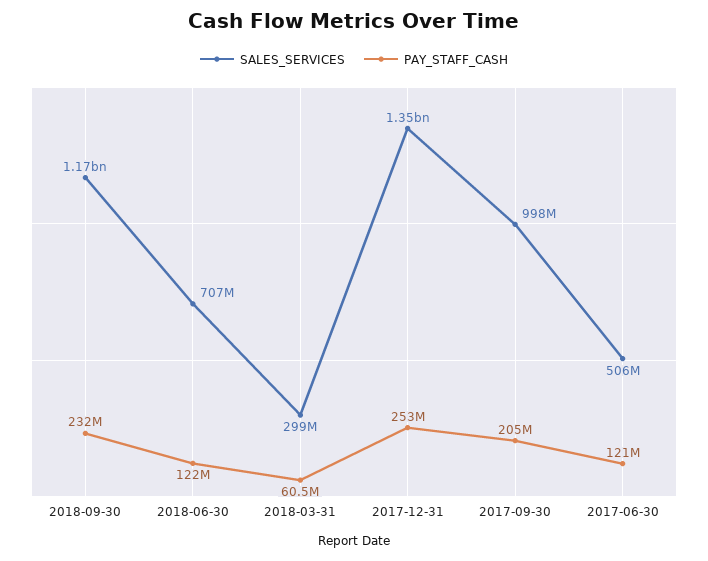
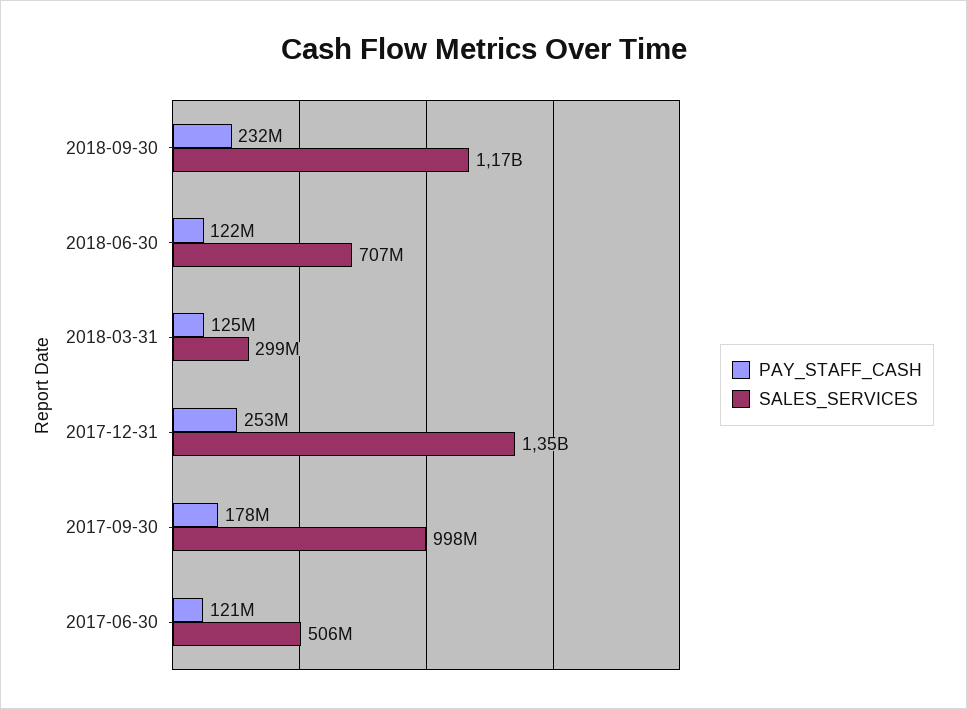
  {
    "SALES_SERVICES": {
      "2018-09-30": 1170000000,
      "2018-06-30": 707000000,
      "2018-03-31": 299000000,
      "2017-12-31": 1350000000,
      "2017-09-30": 998000000,
      "2017-06-30": 506000000
    },
    "PAY_STAFF_CASH": {
      "2018-09-30": 232000000,
      "2018-06-30": 122000000,
-     "2018-03-31": 60500000,
+     "2018-03-31": 125000000,
      "2017-12-31": 253000000,
-     "2017-09-30": 205000000,
+     "2017-09-30": 178000000,
      "2017-06-30": 121000000
    }
  }

